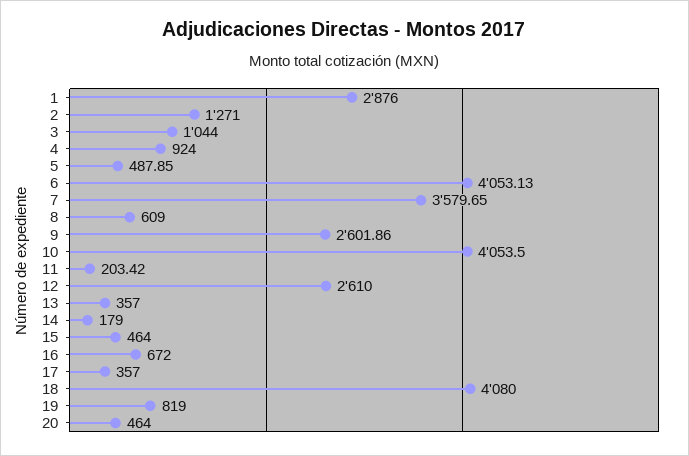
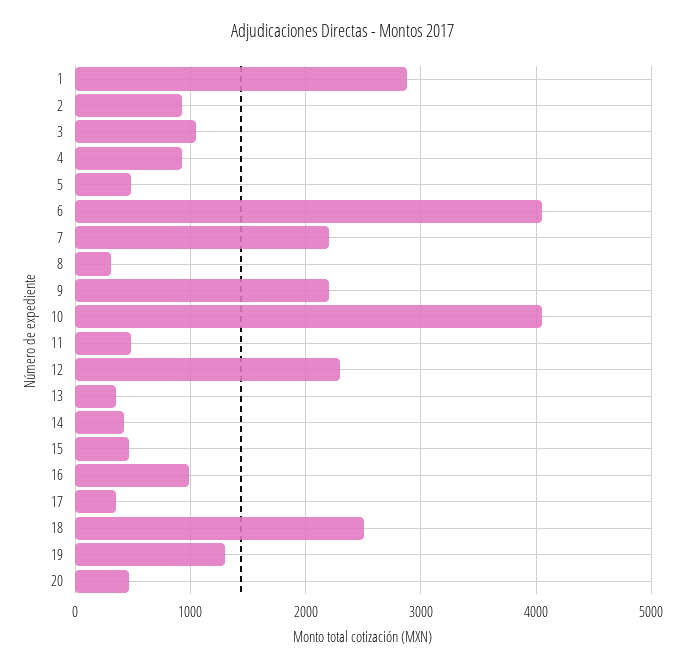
  {
    "1": 2876,
-   "2": 1271,
+   "2": 900,
    "3": 1044,
    "4": 924,
    "5": 487.85,
    "6": 4053.13,
-   "7": 3579.65,
+   "7": 2200,
-   "8": 609,
+   "8": 300,
-   "9": 2601.86,
+   "9": 2200,
    "10": 4053.5,
-   "11": 203.42,
+   "11": 500,
-   "12": 2610,
+   "12": 2300,
    "13": 357,
-   "14": 179,
+   "14": 400,
    "15": 464,
-   "16": 672,
+   "16": 1000,
    "17": 357,
-   "18": 4080,
+   "18": 2500,
-   "19": 819,
+   "19": 1300,
    "20": 464
  }

